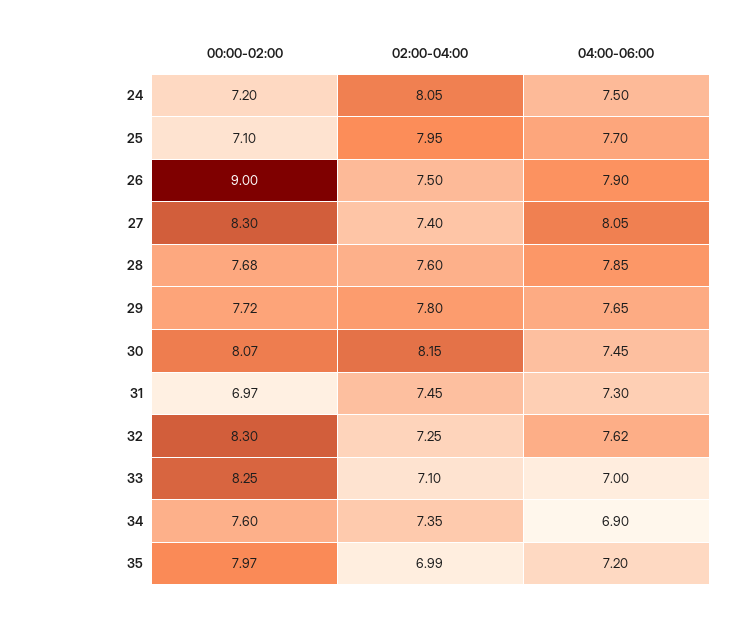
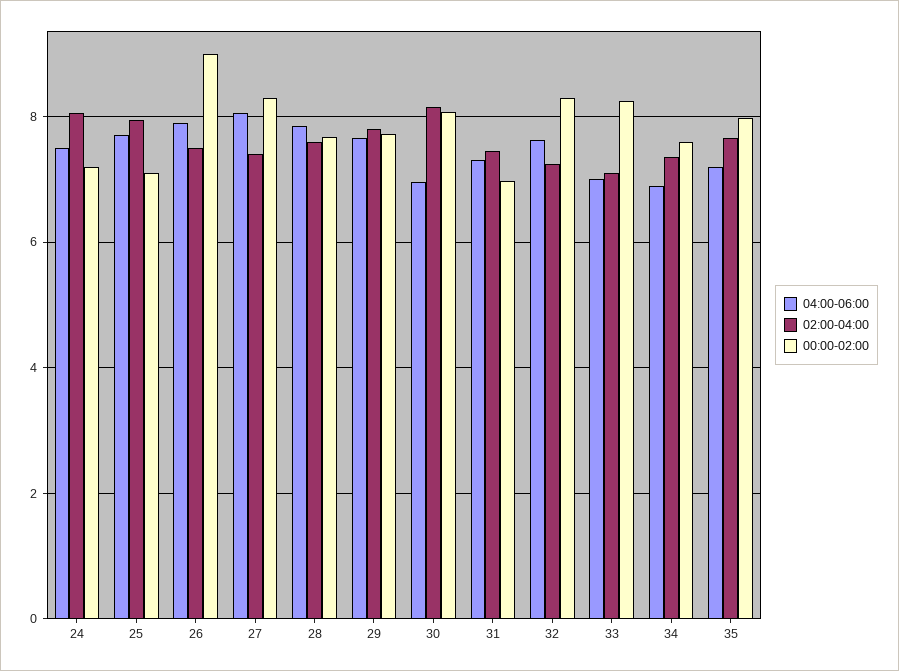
  {
    "00:00-02:00": {
      "24": 7.2,
      "25": 7.1,
      "26": 9,
      "27": 8.3,
      "28": 7.68,
      "29": 7.72,
      "30": 8.07,
      "31": 6.97,
      "32": 8.3,
      "33": 8.25,
      "34": 7.6,
      "35": 7.97
    },
    "02:00-04:00": {
      "24": 8.05,
      "25": 7.95,
      "26": 7.5,
      "27": 7.4,
      "28": 7.6,
      "29": 7.8,
      "30": 8.15,
      "31": 7.45,
      "32": 7.25,
      "33": 7.1,
      "34": 7.35,
-     "35": 6.99
+     "35": 7.6
    },
    "04:00-06:00": {
      "24": 7.5,
      "25": 7.7,
      "26": 7.9,
      "27": 8.05,
      "28": 7.85,
      "29": 7.65,
-     "30": 7.45,
+     "30": 7,
      "31": 7.3,
      "32": 7.62,
      "33": 7,
      "34": 6.9,
      "35": 7.2
    }
  }

